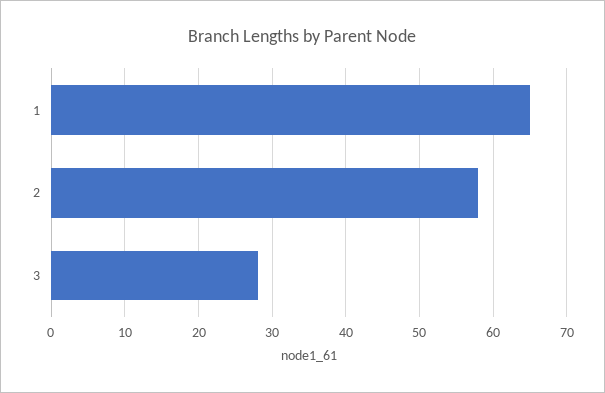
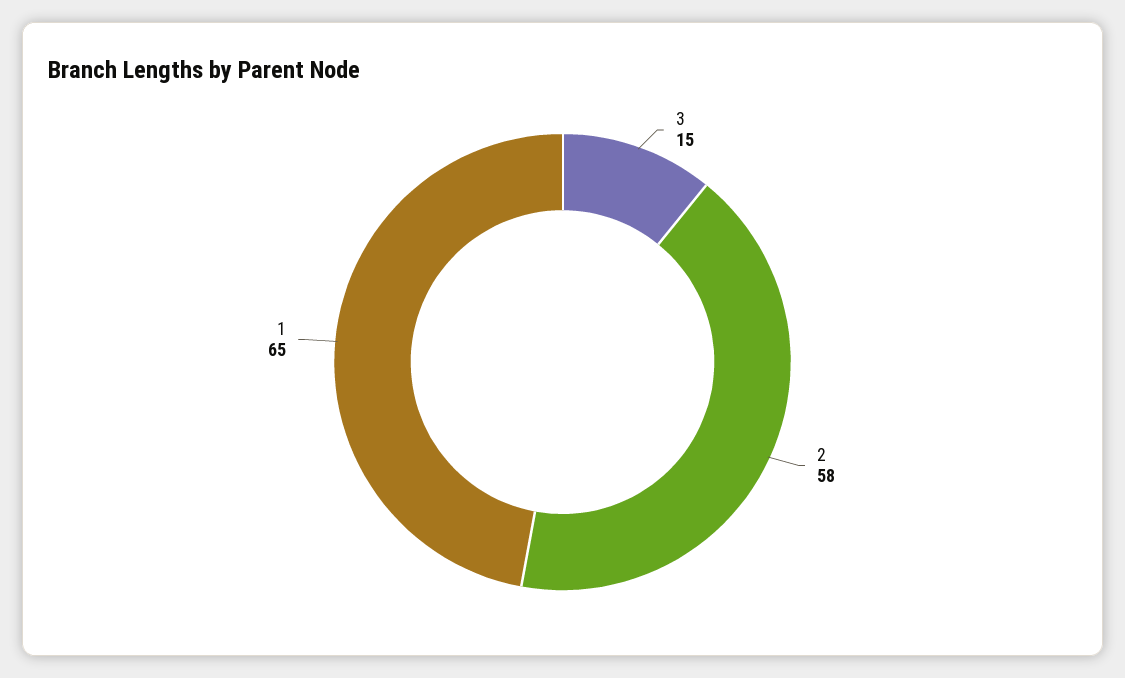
  {
    "1": 65,
    "2": 58,
-   "3": 28
+   "3": 15
  }

